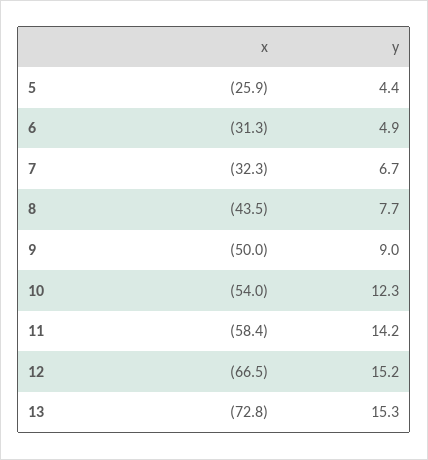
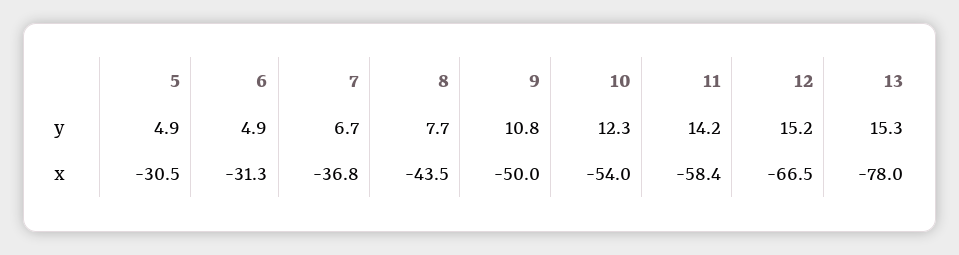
  {
    "x": {
-     "5": -25.9,
+     "5": -30.5,
      "6": -31.3,
-     "7": -32.3,
+     "7": -36.8,
      "8": -43.5,
      "9": -50,
      "10": -54,
      "11": -58.4,
      "12": -66.5,
-     "13": -72.8
+     "13": -78
    },
    "y": {
-     "5": 4.4,
+     "5": 4.9,
      "6": 4.9,
      "7": 6.7,
      "8": 7.7,
-     "9": 9,
+     "9": 10.8,
      "10": 12.3,
      "11": 14.2,
      "12": 15.2,
      "13": 15.3
    }
  }

